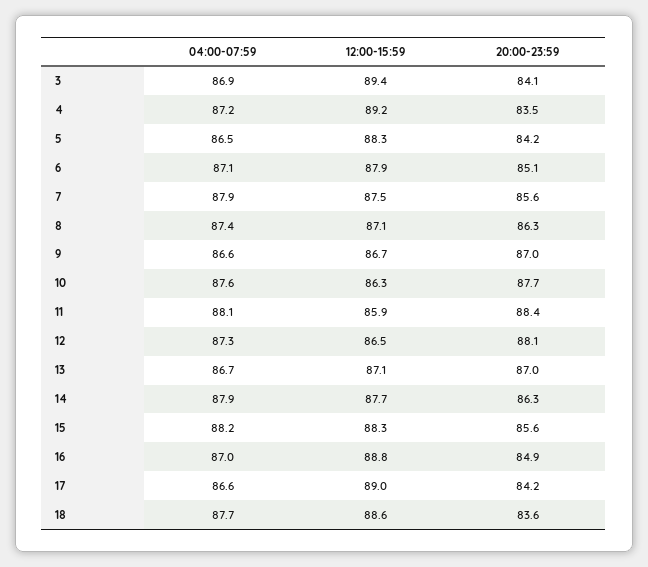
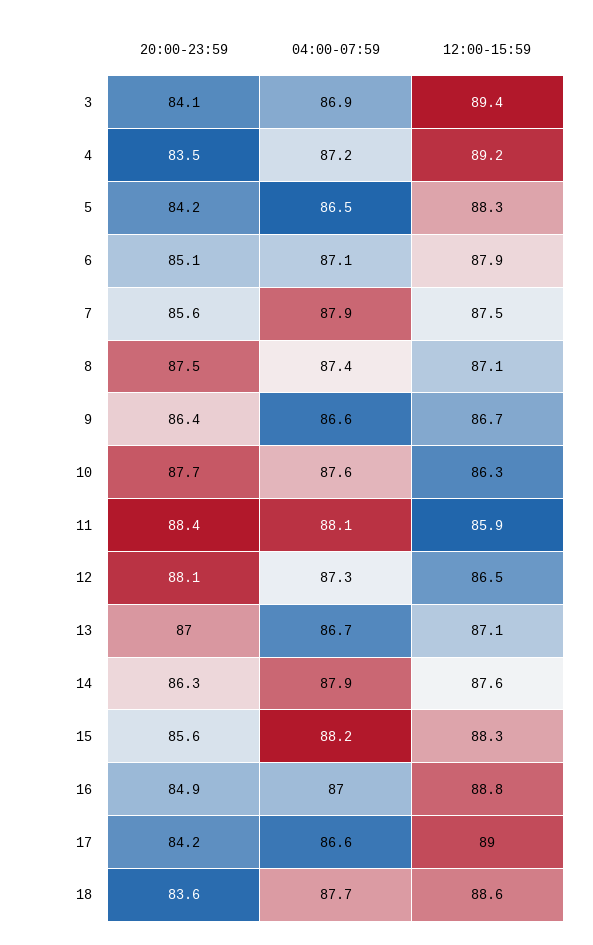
  {
    "04:00-07:59": {
      "3": 86.9,
      "4": 87.2,
      "5": 86.5,
      "6": 87.1,
      "7": 87.9,
      "8": 87.4,
      "9": 86.6,
      "10": 87.6,
      "11": 88.1,
      "12": 87.3,
      "13": 86.7,
      "14": 87.9,
      "15": 88.2,
      "16": 87,
      "17": 86.6,
      "18": 87.7
    },
    "12:00-15:59": {
      "3": 89.4,
      "4": 89.2,
      "5": 88.3,
      "6": 87.9,
      "7": 87.5,
      "8": 87.1,
      "9": 86.7,
      "10": 86.3,
      "11": 85.9,
      "12": 86.5,
      "13": 87.1,
-     "14": 87.7,
+     "14": 87.6,
      "15": 88.3,
      "16": 88.8,
      "17": 89,
      "18": 88.6
    },
    "20:00-23:59": {
      "3": 84.1,
      "4": 83.5,
      "5": 84.2,
      "6": 85.1,
      "7": 85.6,
-     "8": 86.3,
+     "8": 87.5,
-     "9": 87,
+     "9": 86.4,
      "10": 87.7,
      "11": 88.4,
      "12": 88.1,
      "13": 87,
      "14": 86.3,
      "15": 85.6,
      "16": 84.9,
      "17": 84.2,
      "18": 83.6
    }
  }

